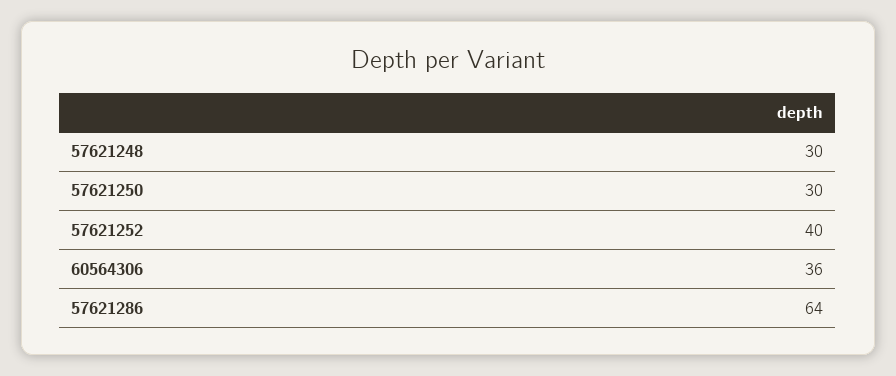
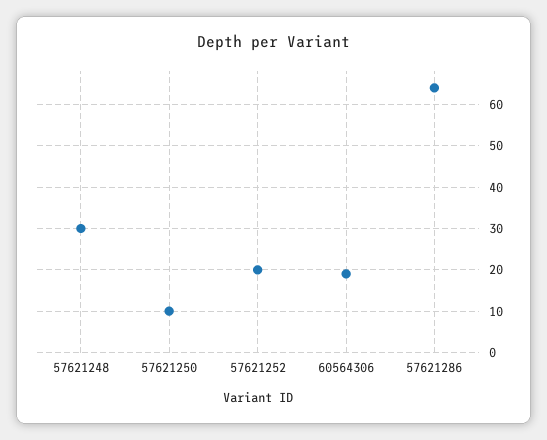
  {
    "57621248": 30,
-   "57621250": 30,
+   "57621250": 10,
-   "57621252": 40,
+   "57621252": 20,
-   "60564306": 36,
+   "60564306": 20,
    "57621286": 64
  }

